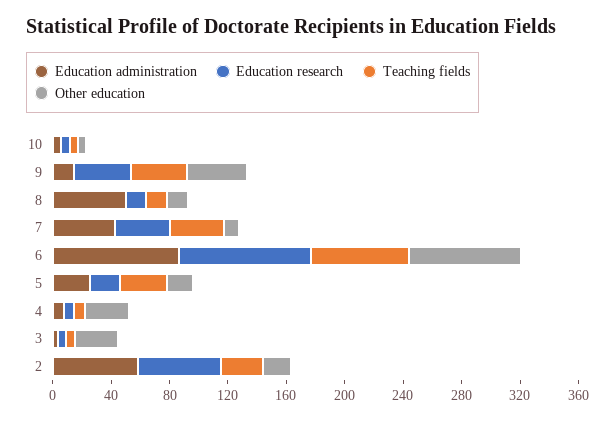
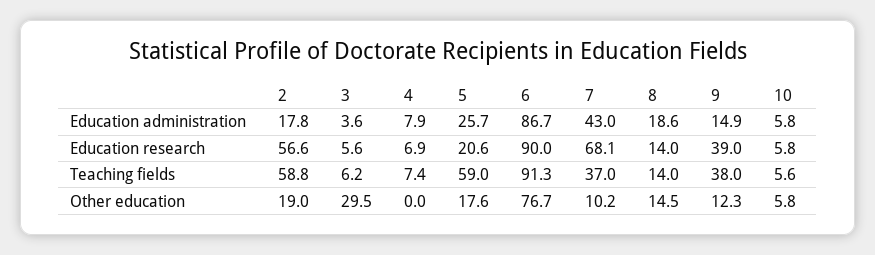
  {
    "Education administration": {
      "10": 5.8,
      "9": 14.9,
-     "8": 50,
+     "8": 18.6,
      "7": 43,
      "6": 86.7,
      "5": 25.7,
      "4": 7.9,
      "3": 3.6,
-     "2": 60
+     "2": 17.8
    },
    "Education research": {
      "10": 5.8,
      "9": 39,
      "8": 14,
-     "7": 40,
+     "7": 68.1,
      "6": 90,
      "5": 20.6,
      "4": 6.9,
      "3": 5.6,
      "2": 56.6
    },
    "Teaching fields": {
      "10": 5.6,
      "9": 38,
      "8": 14,
      "7": 37,
-     "6": 70,
+     "6": 91.3,
-     "5": 30,
+     "5": 59,
      "4": 7.4,
      "3": 6.2,
-     "2": 30
+     "2": 58.8
    },
    "Other education": {
      "10": 5.8,
-     "9": 40,
+     "9": 12.3,
      "8": 14.5,
      "7": 10.2,
      "6": 76.7,
      "5": 17.6,
-     "4": 30,
+     "4": 0,
      "3": 29.5,
      "2": 19
    }
  }

